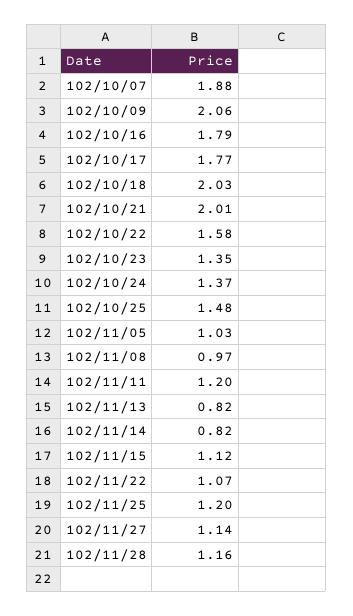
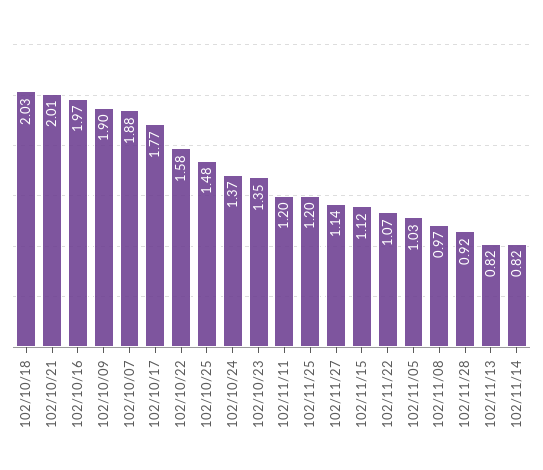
  {
    "102/10/07": 1.88,
-   "102/10/09": 2.06,
+   "102/10/09": 1.9,
-   "102/10/16": 1.79,
+   "102/10/16": 1.97,
    "102/10/17": 1.77,
    "102/10/18": 2.03,
    "102/10/21": 2.01,
    "102/10/22": 1.58,
    "102/10/23": 1.35,
    "102/10/24": 1.37,
    "102/10/25": 1.48,
    "102/11/05": 1.03,
    "102/11/08": 0.97,
    "102/11/11": 1.2,
    "102/11/13": 0.82,
    "102/11/14": 0.82,
    "102/11/15": 1.12,
    "102/11/22": 1.07,
    "102/11/25": 1.2,
    "102/11/27": 1.14,
-   "102/11/28": 1.16
+   "102/11/28": 0.92
  }

